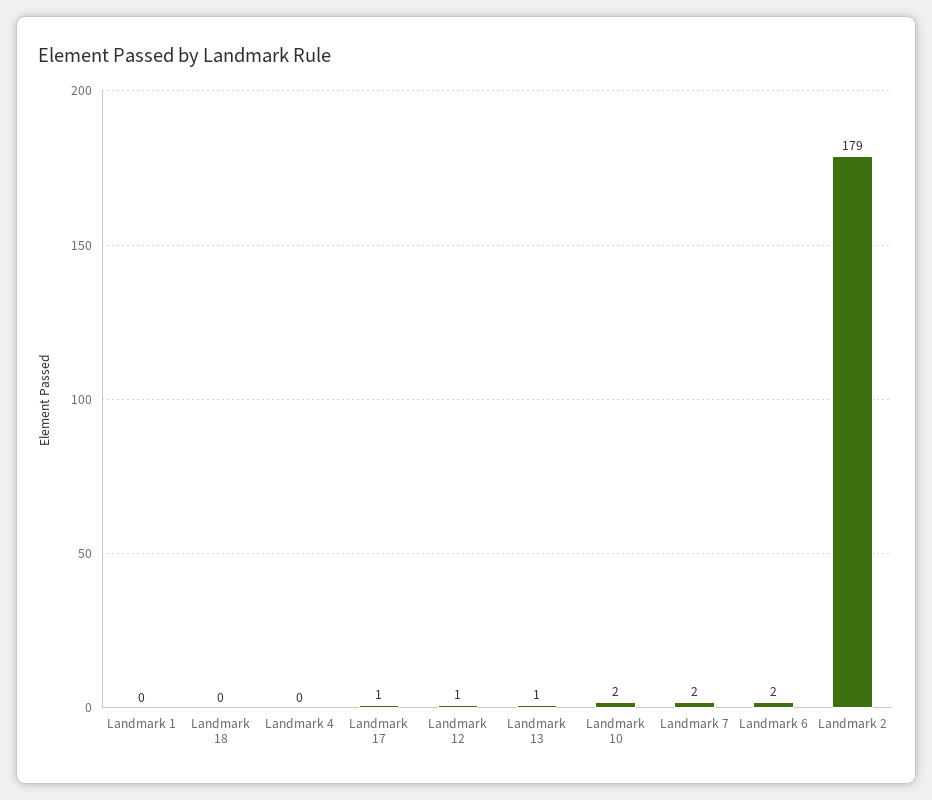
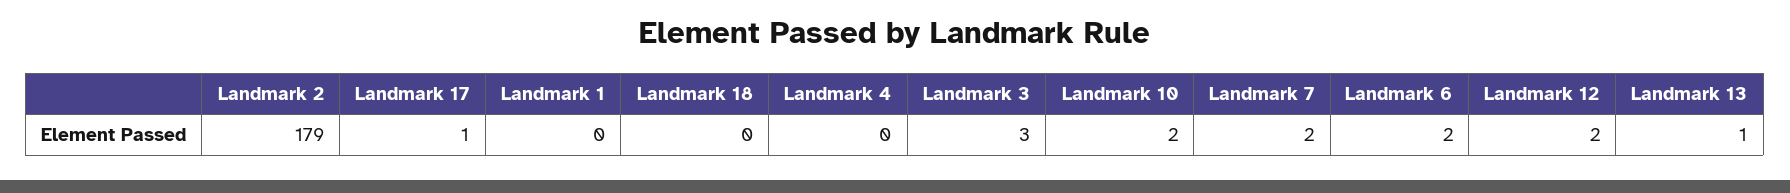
  {
    "Landmark 1": 0,
    "Landmark 18": 0,
    "Landmark 4": 0,
    "Landmark 17": 1,
-   "Landmark 12": 1,
+   "Landmark 12": 2,
    "Landmark 13": 1,
    "Landmark 10": 2,
    "Landmark 7": 2,
    "Landmark 6": 2,
-   "Landmark 2": 179
+   "Landmark 2": 179,
+   "Landmark 3": 3
  }

